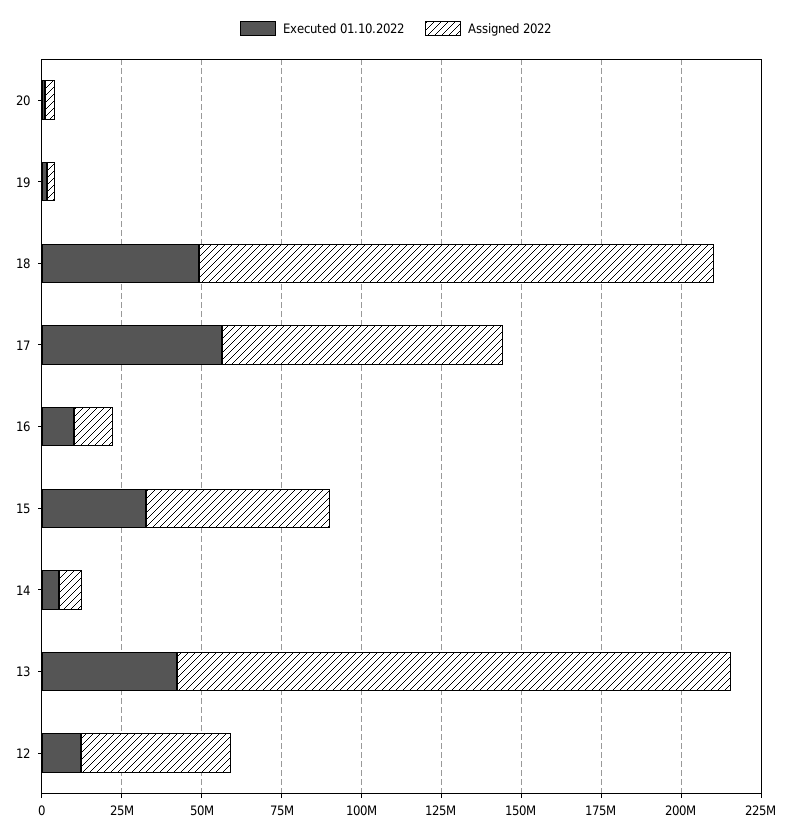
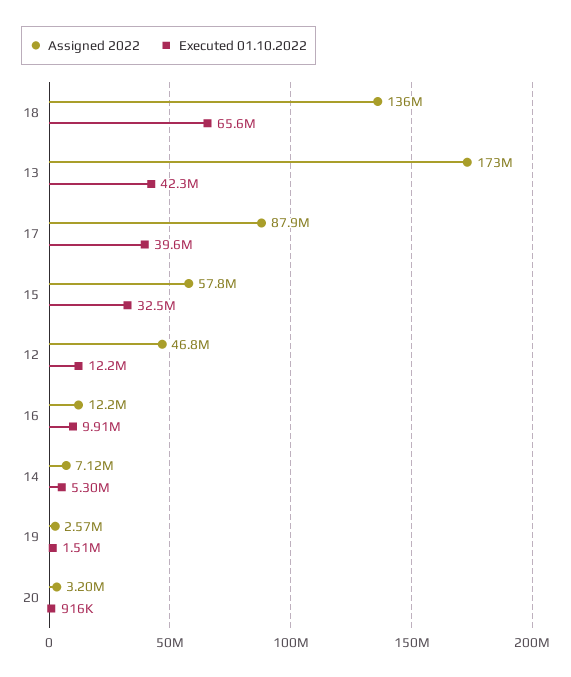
  {
    "Executed 01.10.2022": {
      "20": 916000,
      "19": 1510000,
-     "18": 50000000,
+     "18": 65600000,
-     "17": 55000000,
+     "17": 39600000,
      "16": 9910000,
      "15": 32500000,
      "14": 5300000,
      "13": 42300000,
      "12": 12200000
    },
    "Assigned 2022": {
      "20": 3200000,
      "19": 2570000,
-     "18": 160000000,
+     "18": 136000000,
      "17": 87900000,
      "16": 12200000,
      "15": 57800000,
      "14": 7120000,
      "13": 173000000,
      "12": 46800000
    }
  }

